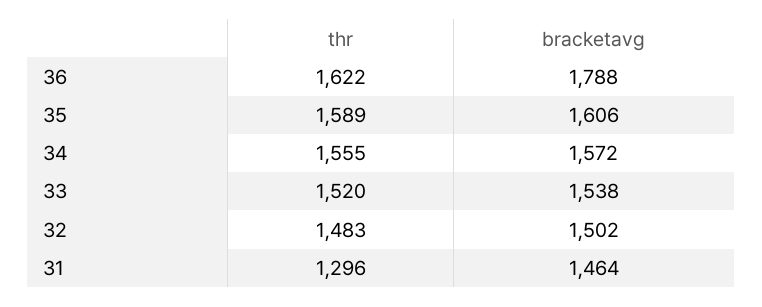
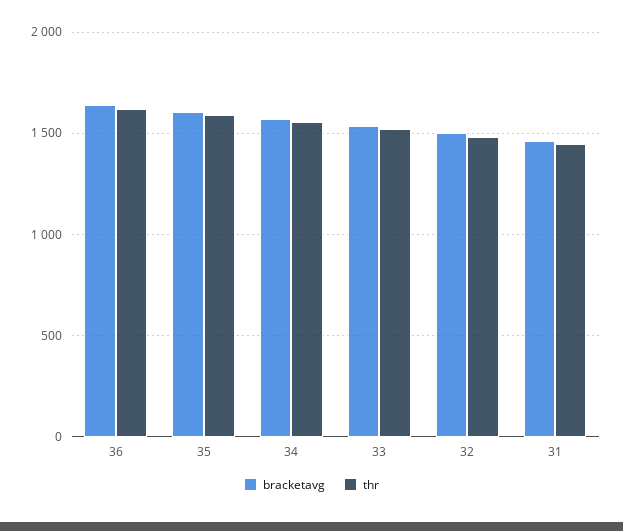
  {
    "thr": {
      "36": 1622,
      "35": 1589,
      "34": 1555,
      "33": 1520,
      "32": 1483,
-     "31": 1296
+     "31": 1450
    },
    "bracketavg": {
-     "36": 1788,
+     "36": 1650,
      "35": 1606,
      "34": 1572,
      "33": 1538,
      "32": 1502,
      "31": 1464
    }
  }

